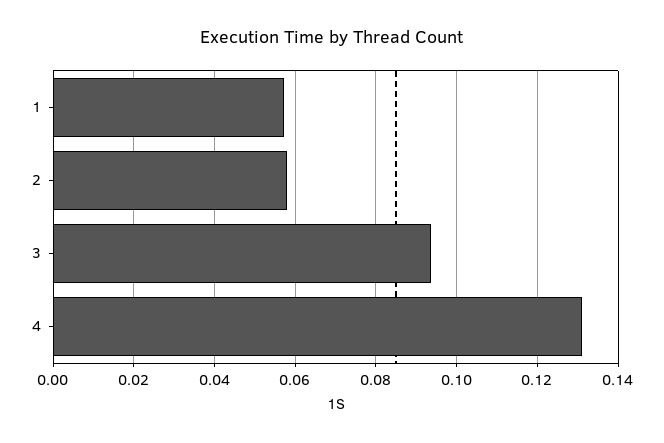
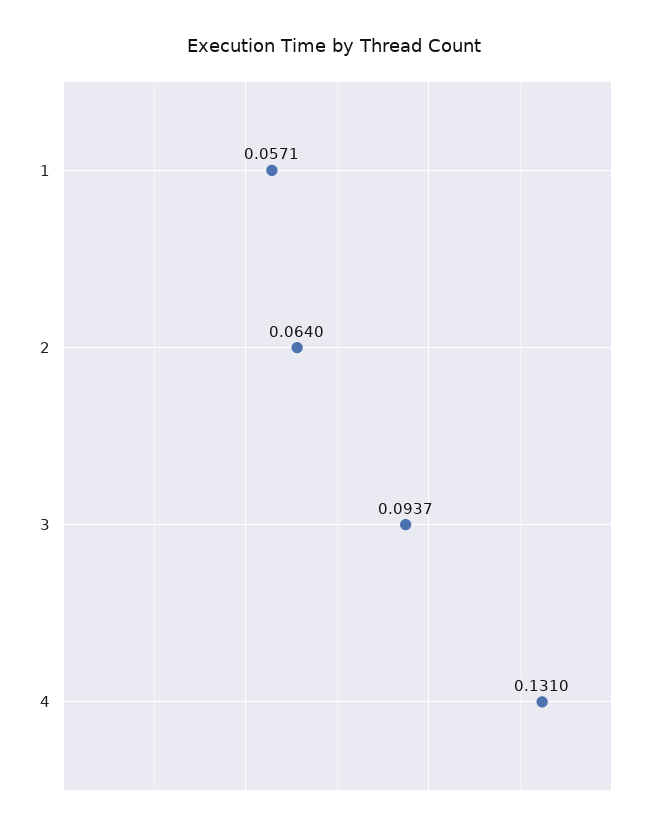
  {
    "1": 0.0571,
-   "2": 0.058,
+   "2": 0.064,
    "3": 0.0937,
    "4": 0.131
  }

